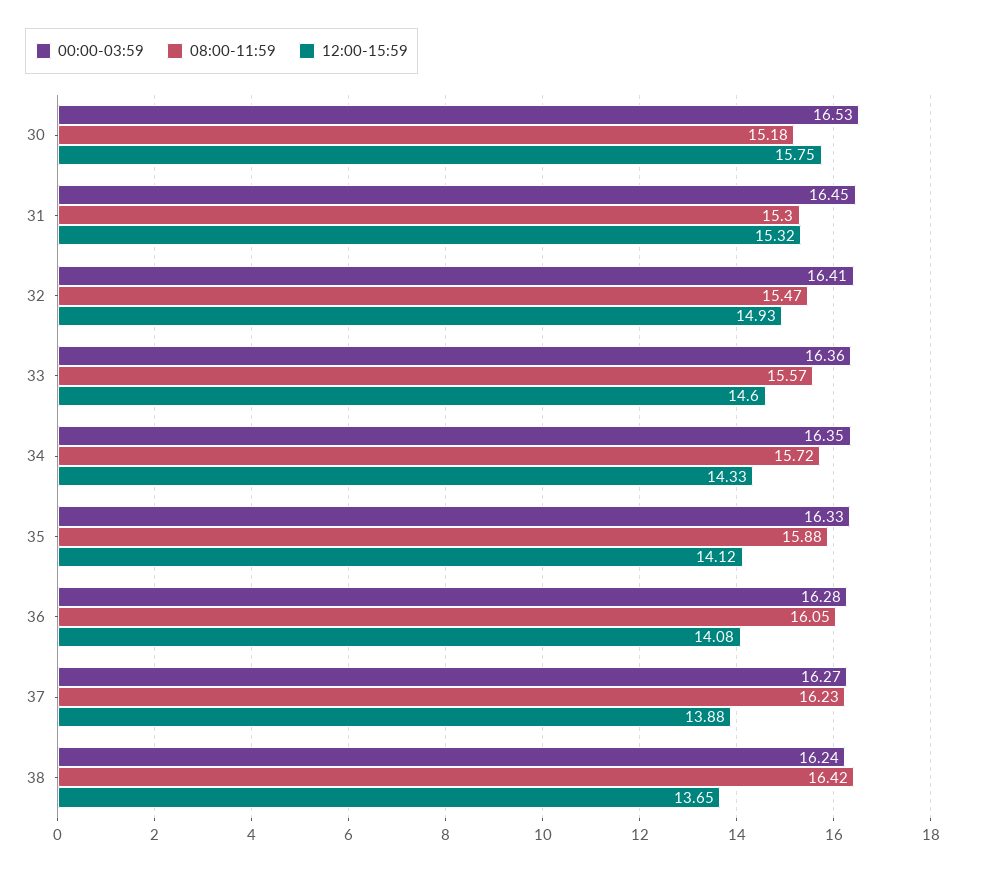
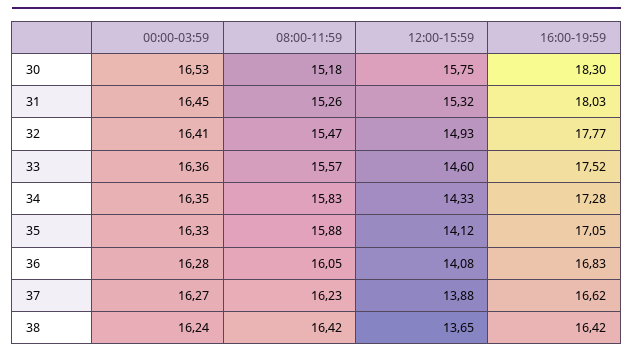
  {
    "00:00-03:59": {
      "30": 16.53,
      "31": 16.45,
      "32": 16.41,
      "33": 16.36,
      "34": 16.35,
      "35": 16.33,
      "36": 16.28,
      "37": 16.27,
      "38": 16.24
    },
    "08:00-11:59": {
      "30": 15.18,
-     "31": 15.3,
+     "31": 15.26,
      "32": 15.47,
      "33": 15.57,
-     "34": 15.72,
+     "34": 15.83,
      "35": 15.88,
      "36": 16.05,
      "37": 16.23,
      "38": 16.42
    },
    "12:00-15:59": {
      "30": 15.75,
      "31": 15.32,
      "32": 14.93,
      "33": 14.6,
      "34": 14.33,
      "35": 14.12,
      "36": 14.08,
      "37": 13.88,
      "38": 13.65
-   }
+   },
+   "16:00-19:59": {
+     "30": 18.3,
+     "31": 18.03,
+     "32": 17.77,
+     "33": 17.52,
+     "34": 17.28,
+     "35": 17.05,
+     "36": 16.83,
+     "37": 16.62,
+     "38": 16.42
+   }
  }

